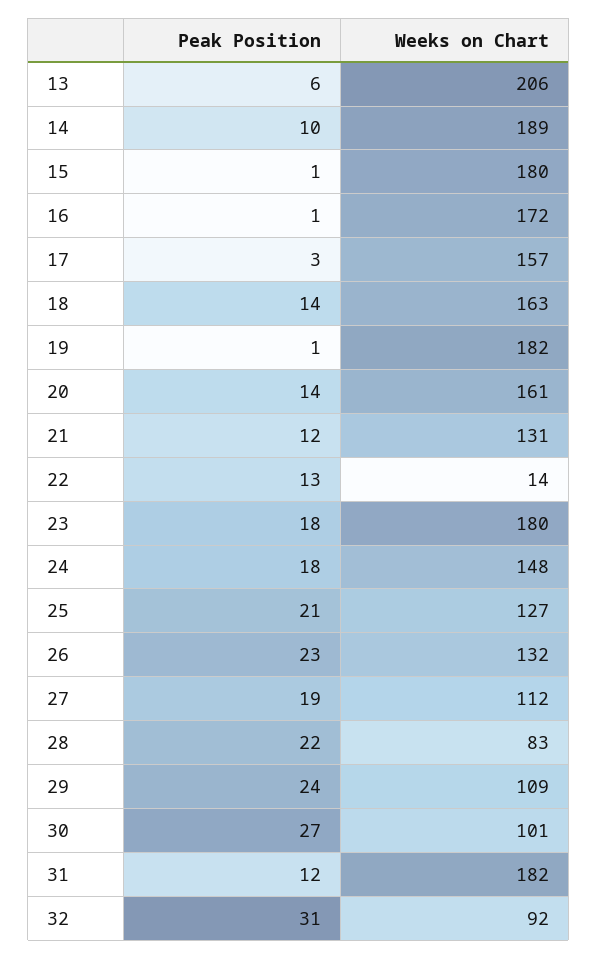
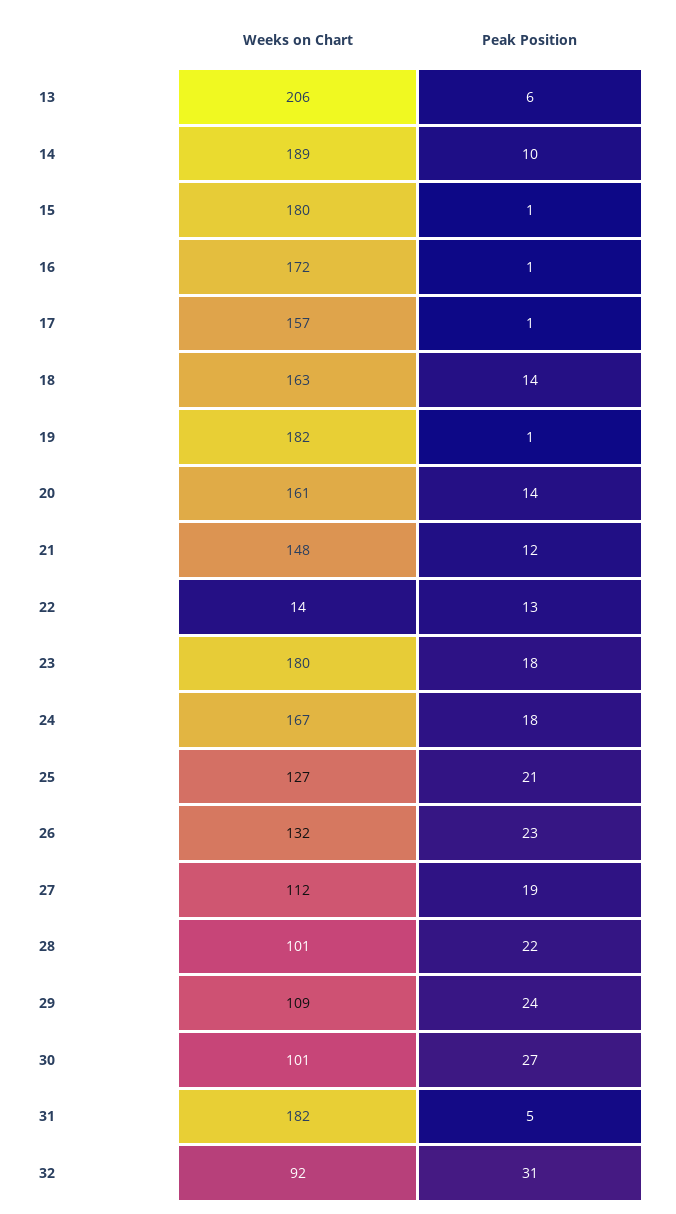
  {
    "Peak Position": {
      "13": 6,
      "14": 10,
      "15": 1,
      "16": 1,
-     "17": 3,
+     "17": 1,
      "18": 14,
      "19": 1,
      "20": 14,
      "21": 12,
      "22": 13,
      "23": 18,
      "24": 18,
      "25": 21,
      "26": 23,
      "27": 19,
      "28": 22,
      "29": 24,
      "30": 27,
-     "31": 12,
+     "31": 5,
      "32": 31
    },
    "Weeks on Chart": {
      "13": 206,
      "14": 189,
      "15": 180,
      "16": 172,
      "17": 157,
      "18": 163,
      "19": 182,
      "20": 161,
-     "21": 131,
+     "21": 148,
      "22": 14,
      "23": 180,
-     "24": 148,
+     "24": 167,
      "25": 127,
      "26": 132,
      "27": 112,
-     "28": 83,
+     "28": 101,
      "29": 109,
      "30": 101,
      "31": 182,
      "32": 92
    }
  }

